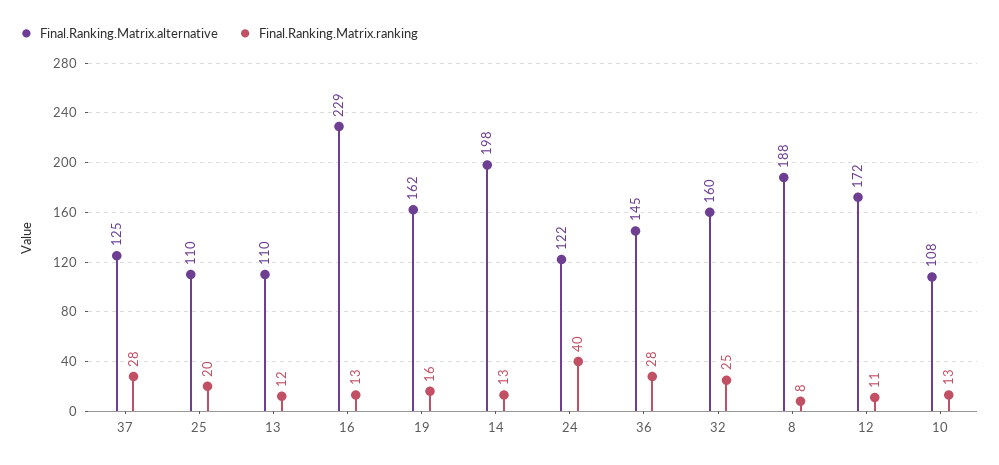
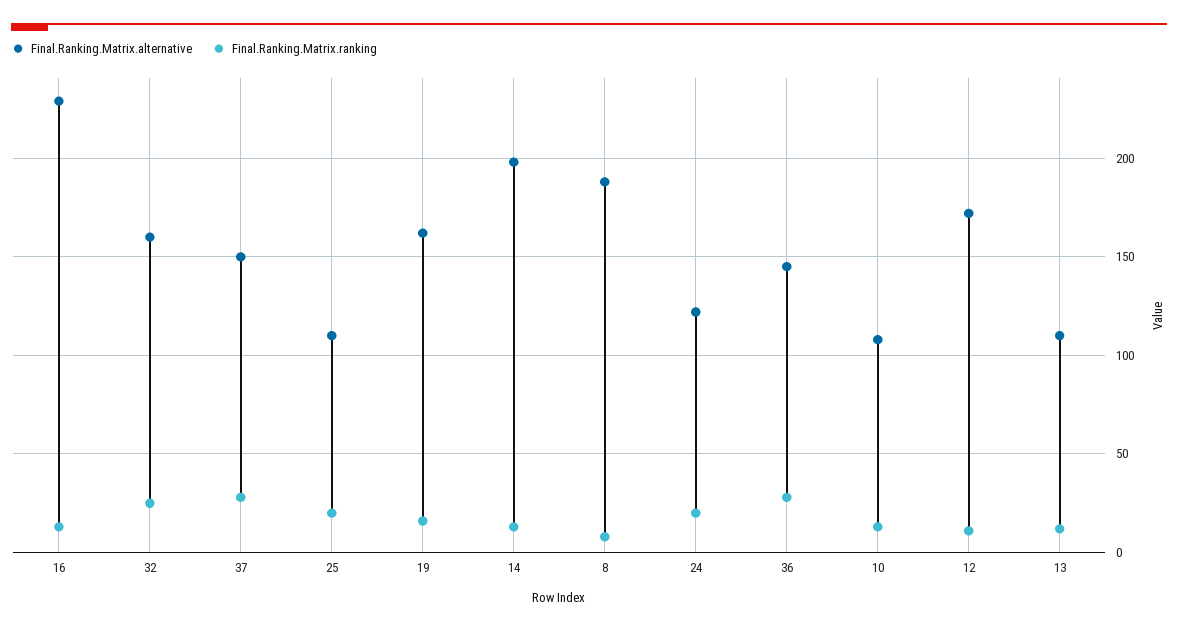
  {
    "Final.Ranking.Matrix.alternative": {
-     "37": 125,
+     "37": 150,
      "25": 110,
      "13": 110,
      "16": 229,
      "19": 162,
      "14": 198,
      "24": 122,
      "36": 145,
      "32": 160,
      "8": 188,
      "12": 172,
      "10": 108
    },
    "Final.Ranking.Matrix.ranking": {
      "37": 28,
      "25": 20,
      "13": 12,
      "16": 13,
      "19": 16,
      "14": 13,
-     "24": 40,
+     "24": 20,
      "36": 28,
      "32": 25,
      "8": 8,
      "12": 11,
      "10": 13
    }
  }

